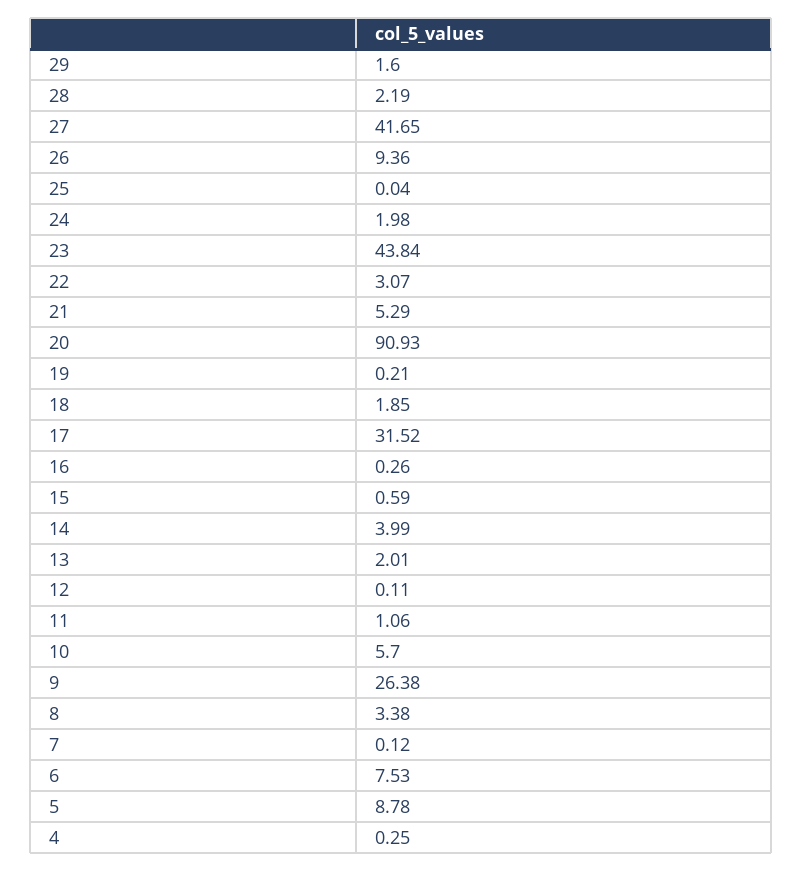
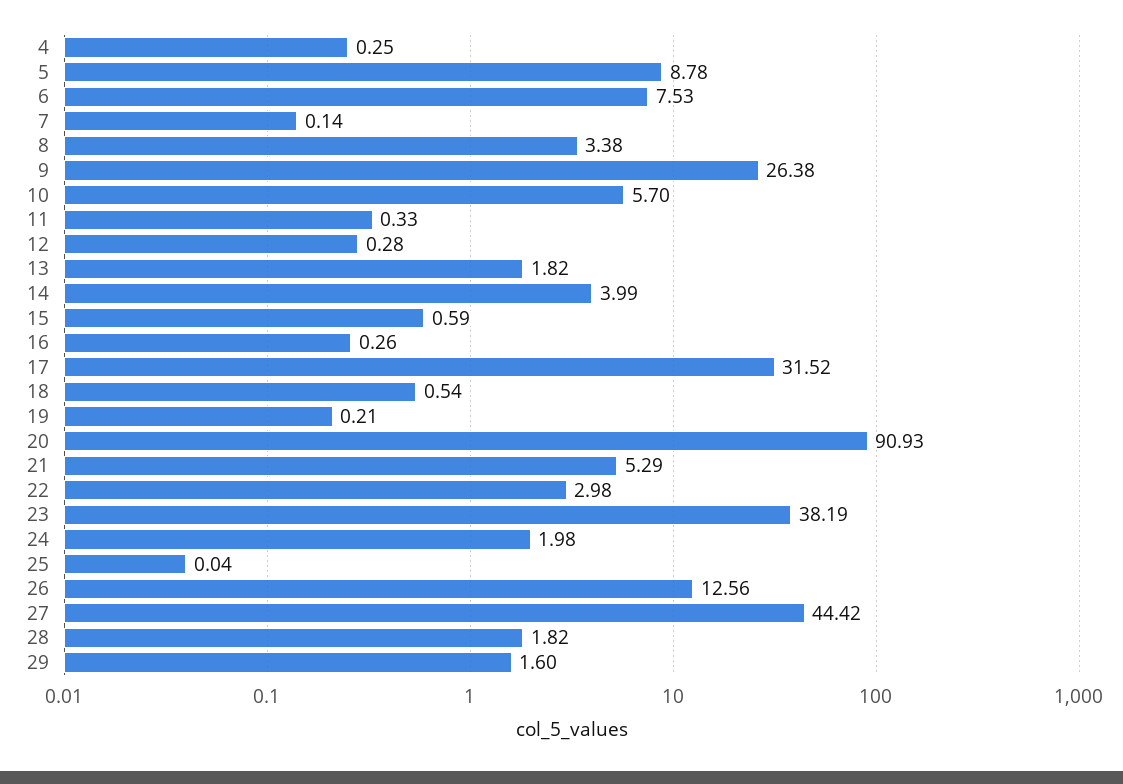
  {
    "29": 1.6,
-   "28": 2.19,
+   "28": 1.82,
-   "27": 41.65,
+   "27": 44.42,
-   "26": 9.36,
+   "26": 12.56,
    "25": 0.04,
    "24": 1.98,
-   "23": 43.84,
+   "23": 38.19,
-   "22": 3.07,
+   "22": 2.98,
    "21": 5.29,
    "20": 90.93,
    "19": 0.21,
-   "18": 1.85,
+   "18": 0.54,
    "17": 31.52,
    "16": 0.26,
    "15": 0.59,
    "14": 3.99,
-   "13": 2.01,
+   "13": 1.82,
-   "12": 0.11,
+   "12": 0.28,
-   "11": 1.06,
+   "11": 0.33,
    "10": 5.7,
    "9": 26.38,
    "8": 3.38,
-   "7": 0.12,
+   "7": 0.14,
    "6": 7.53,
    "5": 8.78,
    "4": 0.25
  }

